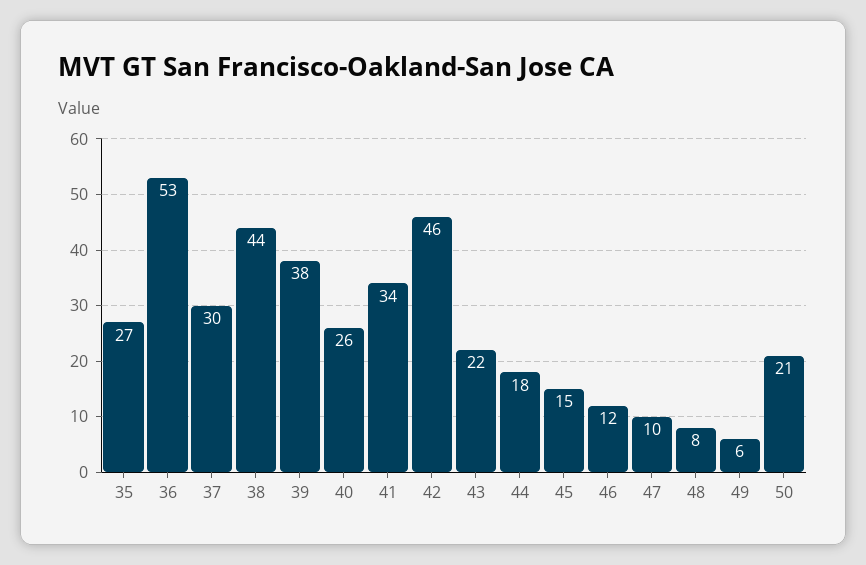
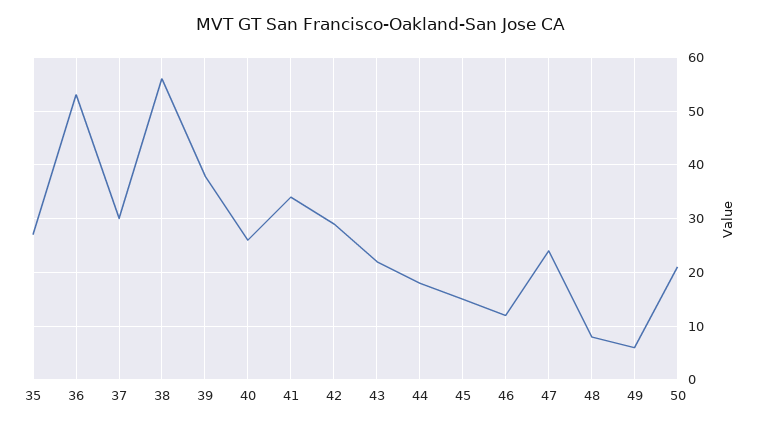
  {
    "35": 27,
    "36": 53,
    "37": 30,
-   "38": 44,
+   "38": 55,
    "39": 38,
    "40": 26,
    "41": 34,
-   "42": 46,
+   "42": 30,
    "43": 22,
    "44": 18,
    "45": 15,
    "46": 12,
-   "47": 10,
+   "47": 25,
    "48": 8,
    "49": 6,
    "50": 21
  }

